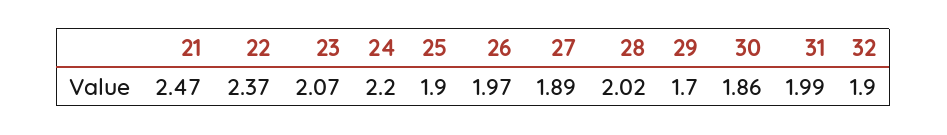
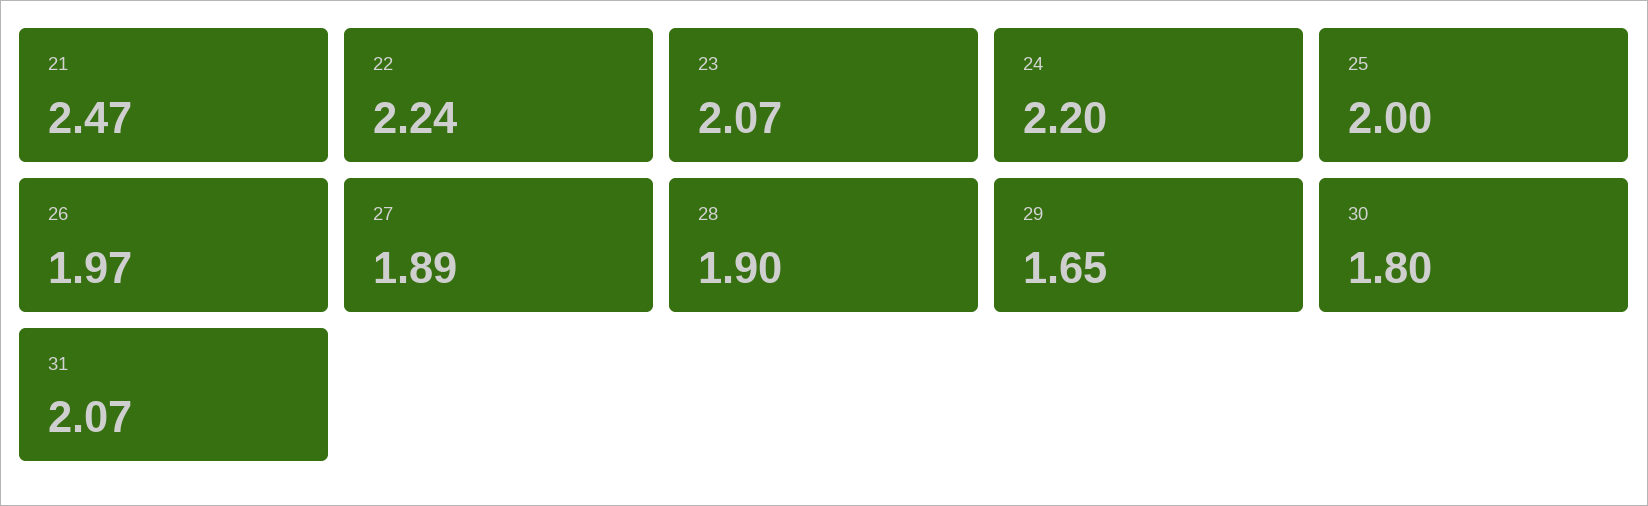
  {
    "21": 2.47,
-   "22": 2.37,
+   "22": 2.24,
    "23": 2.07,
    "24": 2.2,
-   "25": 1.9,
+   "25": 2,
    "26": 1.97,
    "27": 1.89,
-   "28": 2.02,
+   "28": 1.9,
-   "29": 1.7,
+   "29": 1.65,
-   "30": 1.86,
+   "30": 1.8,
-   "31": 1.99,
+   "31": 2.07
-   "32": 1.9
  }

